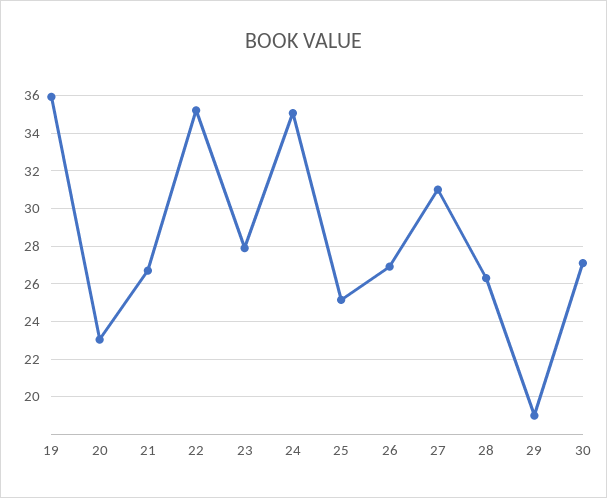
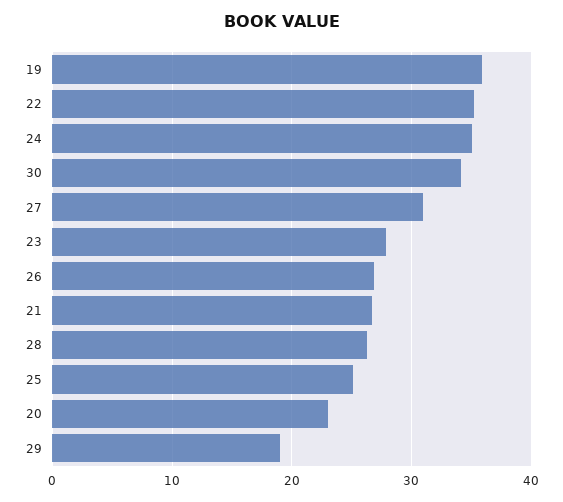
  {
    "19": 36,
    "20": 23,
    "21": 26.5,
    "22": 35,
    "23": 28,
    "24": 35,
    "25": 25,
    "26": 27,
    "27": 31,
    "28": 26.5,
    "29": 19,
-   "30": 27
+   "30": 34
  }

